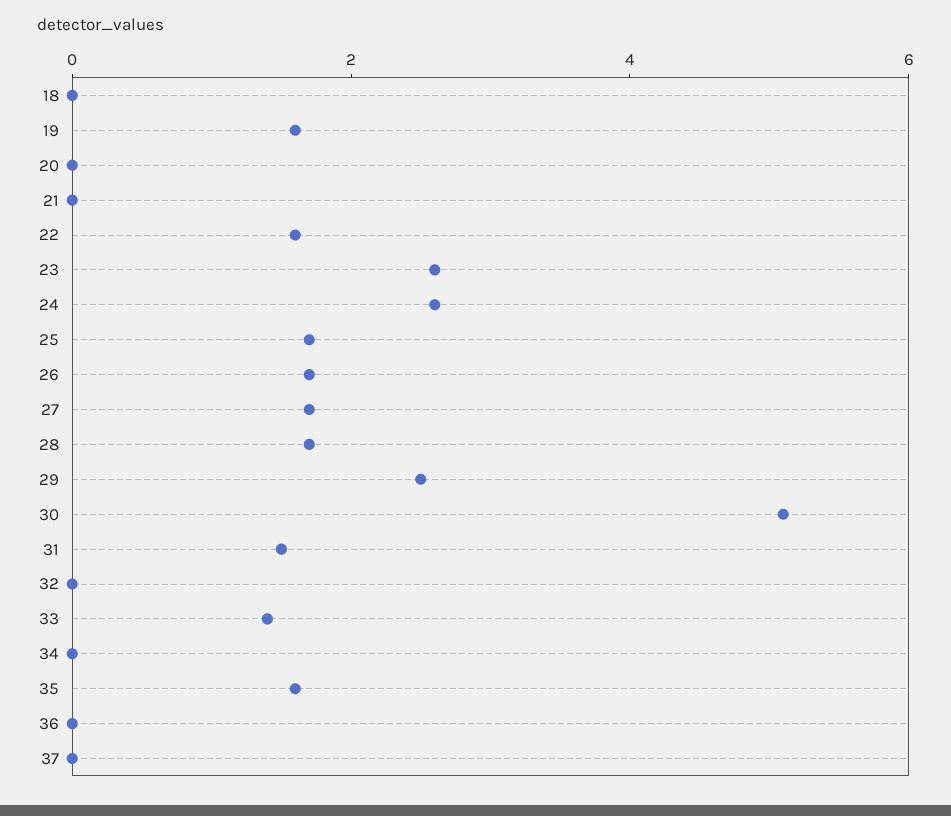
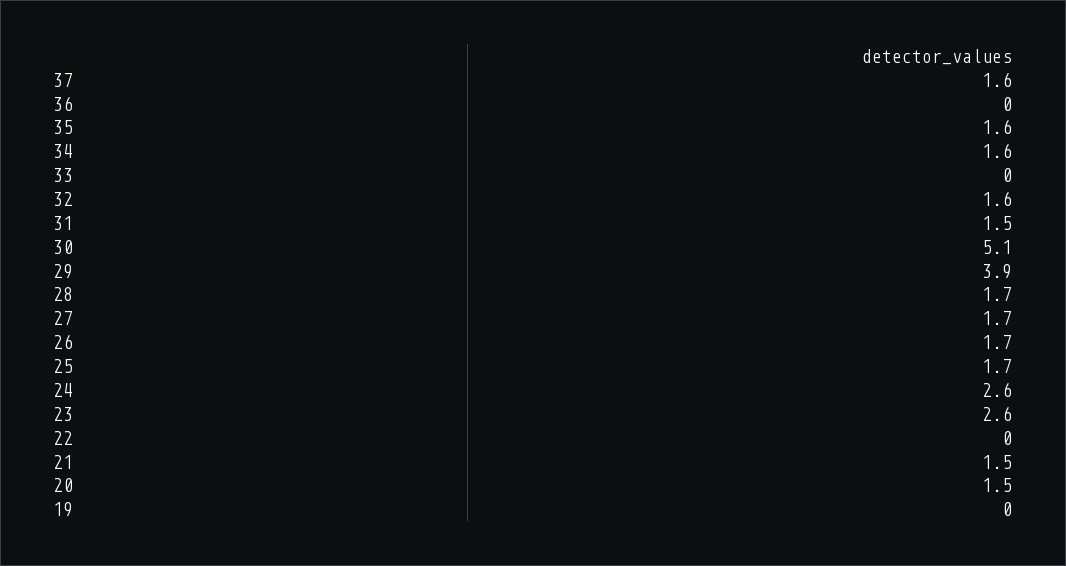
  {
-   "18": 0,
-   "19": 1.5,
+   "19": 0,
-   "20": 0,
+   "20": 1.5,
-   "21": 0,
+   "21": 1.5,
-   "22": 1.5,
+   "22": 0,
    "23": 2.6,
    "24": 2.6,
    "25": 1.7,
    "26": 1.7,
    "27": 1.7,
    "28": 1.7,
-   "29": 2.5,
+   "29": 3.9,
    "30": 5.1,
    "31": 1.5,
-   "32": 0,
+   "32": 1.6,
-   "33": 1.5,
+   "33": 0,
-   "34": 0,
+   "34": 1.6,
    "35": 1.6,
    "36": 0,
-   "37": 0
+   "37": 1.6
  }

